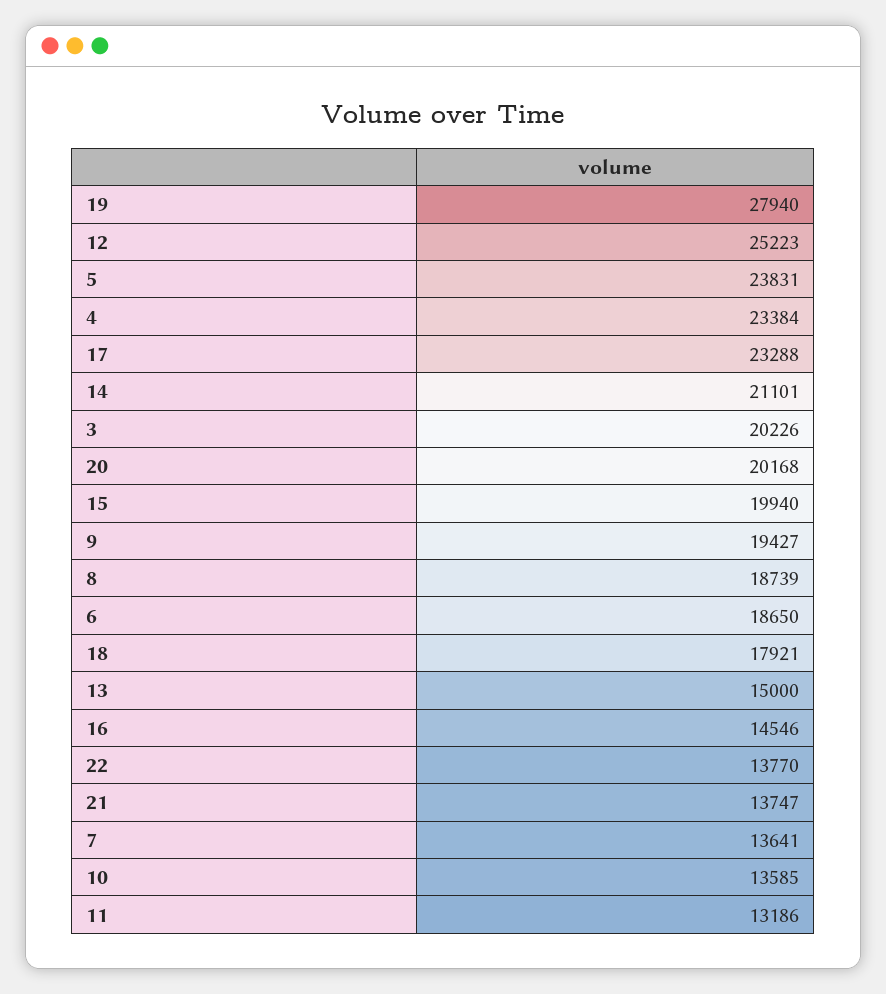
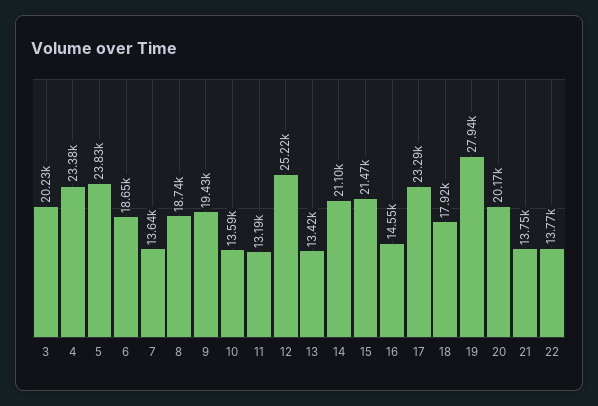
  {
    "19": 27940,
    "12": 25223,
    "5": 23831,
    "4": 23384,
    "17": 23288,
    "14": 21101,
    "3": 20226,
    "20": 20168,
-   "15": 19940,
+   "15": 21470,
    "9": 19427,
    "8": 18739,
    "6": 18650,
    "18": 17921,
-   "13": 15000,
+   "13": 13420,
    "16": 14546,
    "22": 13770,
    "21": 13747,
    "7": 13641,
    "10": 13585,
    "11": 13186
  }

